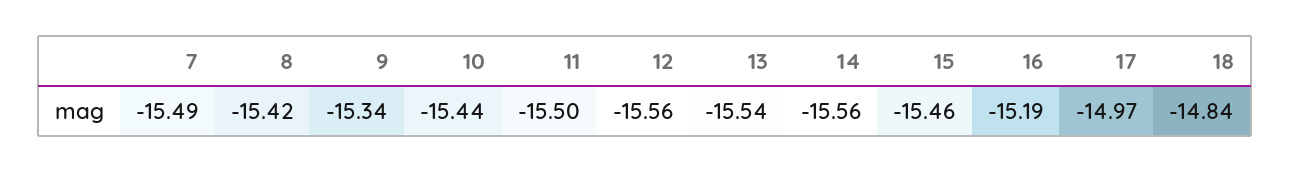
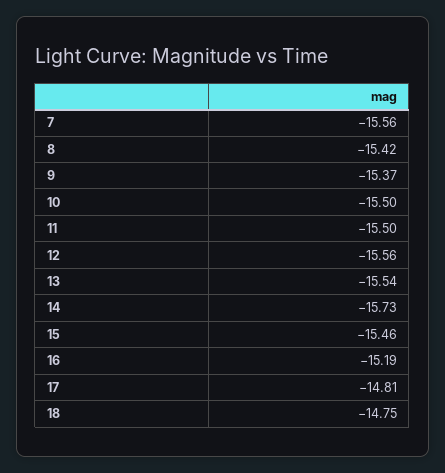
  {
-   "7": -15.49,
+   "7": -15.56,
    "8": -15.42,
-   "9": -15.34,
+   "9": -15.37,
-   "10": -15.44,
+   "10": -15.5,
    "11": -15.5,
    "12": -15.56,
    "13": -15.54,
-   "14": -15.56,
+   "14": -15.73,
    "15": -15.46,
    "16": -15.19,
-   "17": -14.97,
+   "17": -14.81,
-   "18": -14.84
+   "18": -14.75
  }

